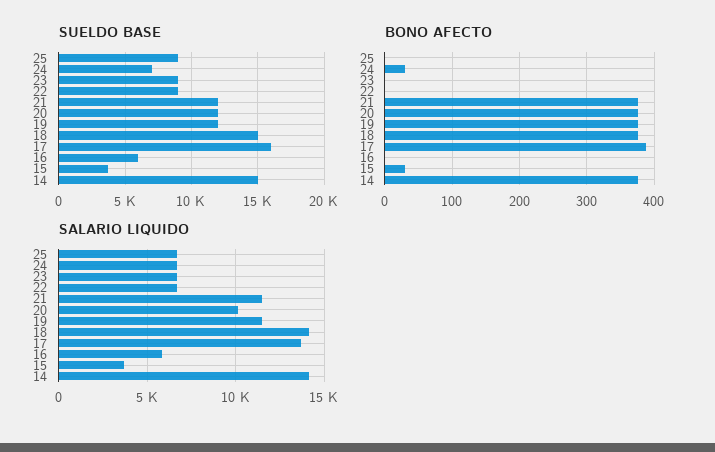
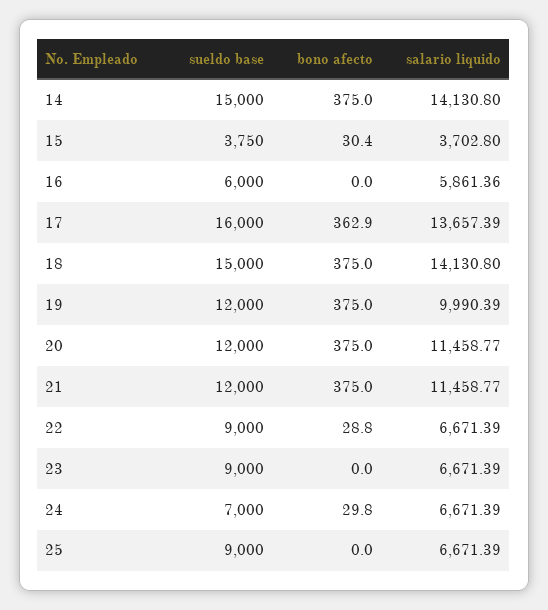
  {
    "SUELDO BASE": {
      "25": 9000,
      "24": 7000,
      "23": 9000,
      "22": 9000,
      "21": 12000,
      "20": 12000,
      "19": 12000,
      "18": 15000,
      "17": 16000,
      "16": 6000,
      "15": 3750,
      "14": 15000
    },
    "BONO AFECTO": {
      "25": 0,
      "24": 29.8,
      "23": 0,
-     "22": 0,
+     "22": 28.8,
      "21": 375,
      "20": 375,
      "19": 375,
      "18": 375,
-     "17": 390,
+     "17": 362.9,
      "16": 0,
      "15": 30.4,
      "14": 375
    },
    "SALARIO LIQUIDO": {
      "25": 6671.39,
      "24": 6671.39,
      "23": 6671.39,
      "22": 6671.39,
      "21": 11458.77,
-     "20": 10000,
+     "20": 11458.77,
-     "19": 11500,
+     "19": 9990.39,
      "18": 14130.8,
      "17": 13657.39,
      "16": 5861.36,
      "15": 3702.8,
      "14": 14130.8
    }
  }

